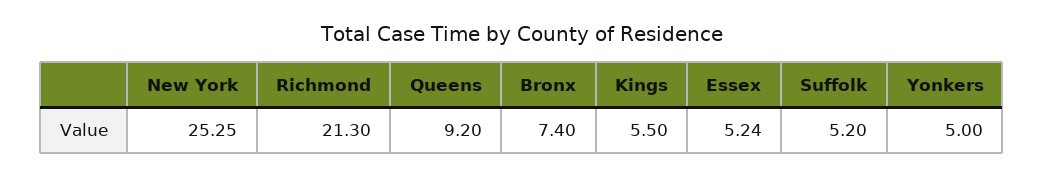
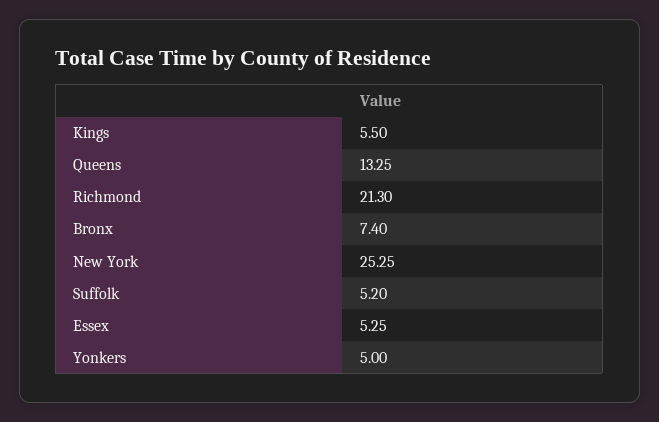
  {
    "New York": 25.25,
    "Richmond": 21.3,
-   "Queens": 9.2,
+   "Queens": 13.25,
    "Bronx": 7.4,
    "Kings": 5.5,
-   "Essex": 5.24,
+   "Essex": 5.25,
    "Suffolk": 5.2,
    "Yonkers": 5
  }

